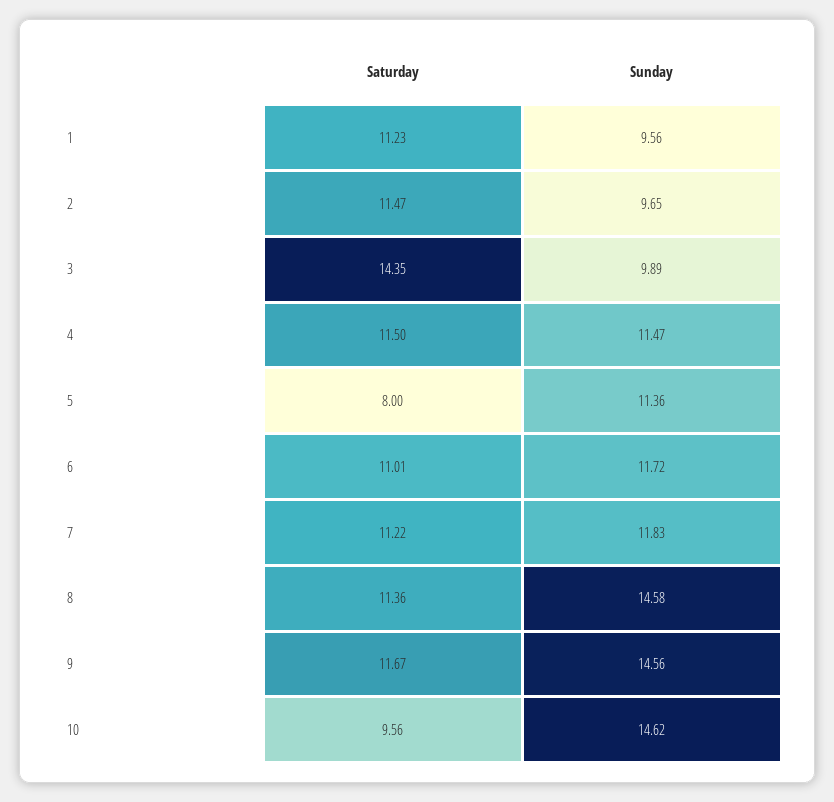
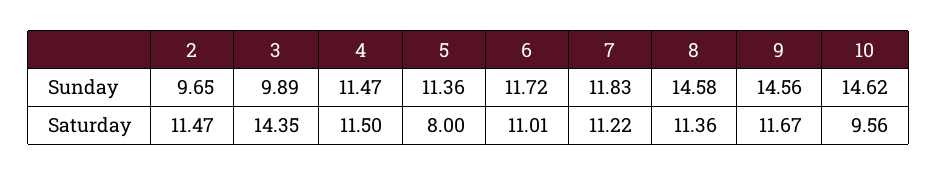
  {
    "Saturday": {
-     "1": 11.23,
      "2": 11.47,
      "3": 14.35,
      "4": 11.5,
      "5": 8,
      "6": 11.01,
      "7": 11.22,
      "8": 11.36,
      "9": 11.67,
      "10": 9.56
    },
    "Sunday": {
-     "1": 9.56,
      "2": 9.65,
      "3": 9.89,
      "4": 11.47,
      "5": 11.36,
      "6": 11.72,
      "7": 11.83,
      "8": 14.58,
      "9": 14.56,
      "10": 14.62
    }
  }

